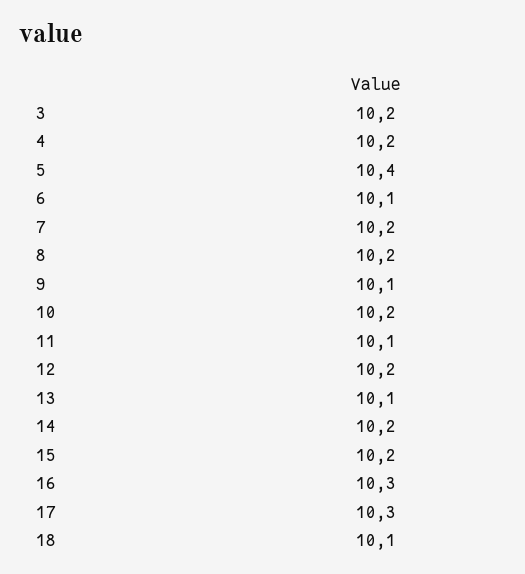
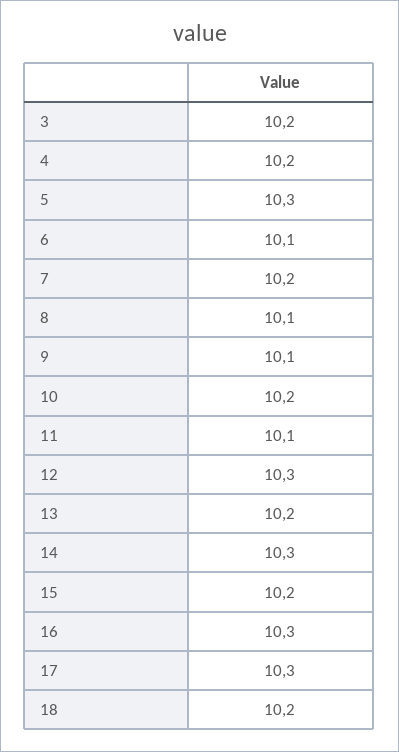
  {
    "3": 10.2,
    "4": 10.2,
-   "5": 10.4,
+   "5": 10.3,
    "6": 10.1,
    "7": 10.2,
-   "8": 10.2,
+   "8": 10.1,
    "9": 10.1,
    "10": 10.2,
    "11": 10.1,
-   "12": 10.2,
+   "12": 10.3,
-   "13": 10.1,
+   "13": 10.2,
-   "14": 10.2,
+   "14": 10.3,
    "15": 10.2,
    "16": 10.3,
    "17": 10.3,
-   "18": 10.1
+   "18": 10.2
  }

